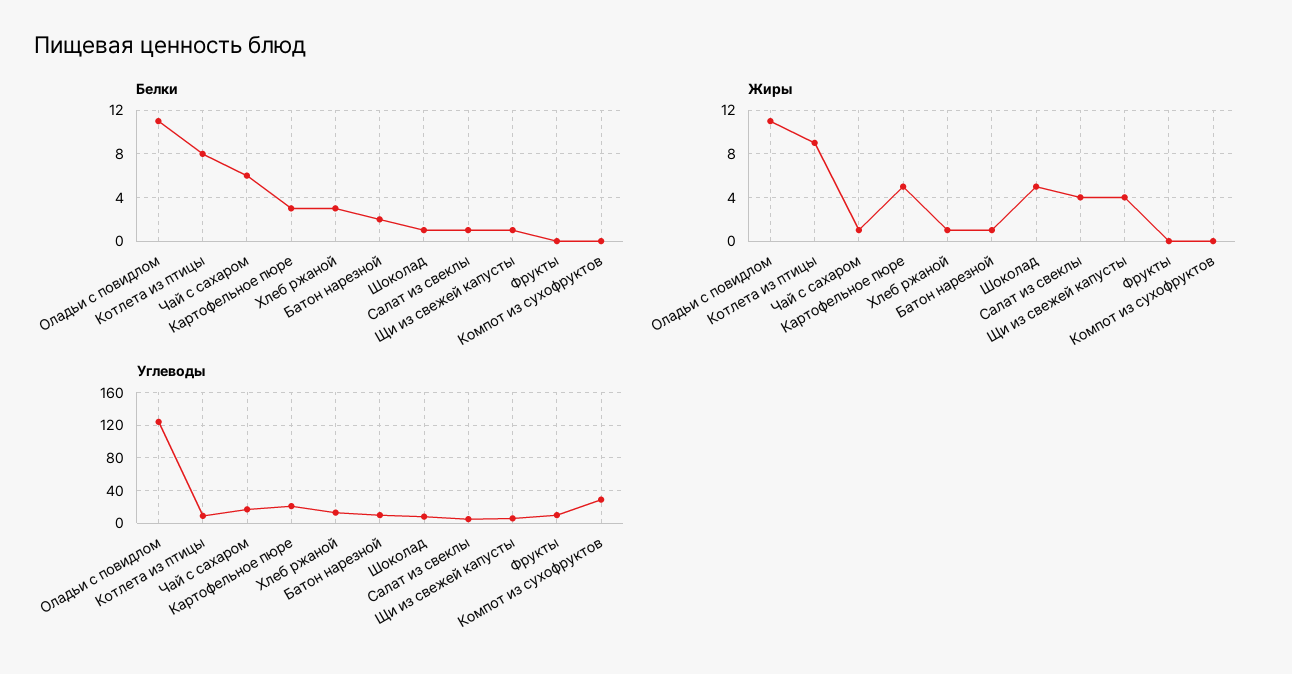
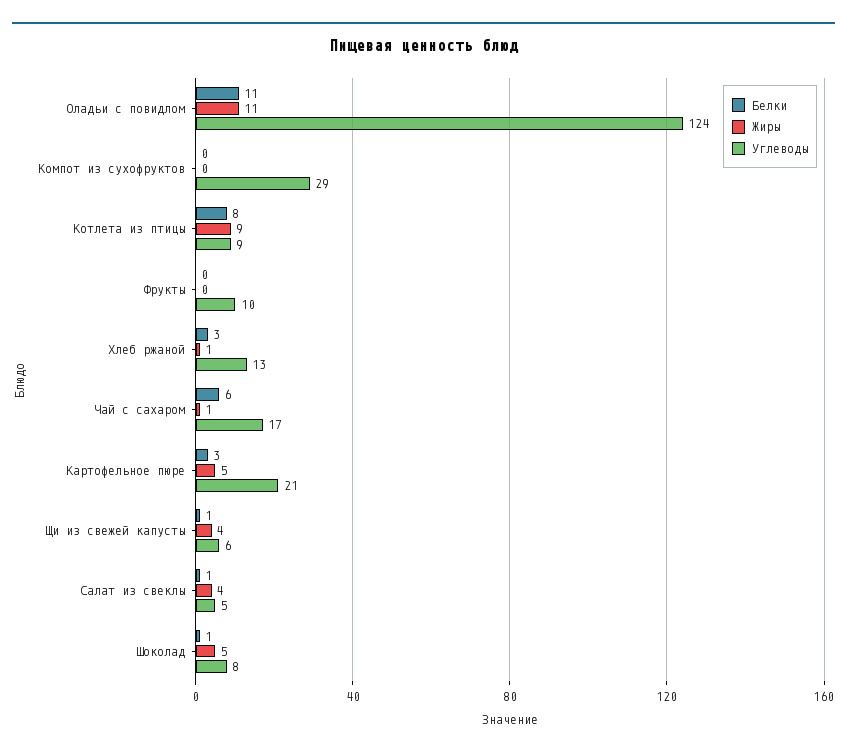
  {
    "Белки": {
      "Оладьи с повидлом": 11,
      "Котлета из птицы": 8,
      "Чай с сахаром": 6,
      "Картофельное пюре": 3,
      "Хлеб ржаной": 3,
-     "Батон нарезной": 2,
      "Шоколад": 1,
      "Салат из свеклы": 1,
      "Щи из свежей капусты": 1,
      "Фрукты": 0,
      "Компот из сухофруктов": 0
    },
    "Жиры": {
      "Оладьи с повидлом": 11,
      "Котлета из птицы": 9,
      "Чай с сахаром": 1,
      "Картофельное пюре": 5,
      "Хлеб ржаной": 1,
-     "Батон нарезной": 1,
      "Шоколад": 5,
      "Салат из свеклы": 4,
      "Щи из свежей капусты": 4,
      "Фрукты": 0,
      "Компот из сухофруктов": 0
    },
    "Углеводы": {
      "Оладьи с повидлом": 124,
      "Котлета из птицы": 9,
      "Чай с сахаром": 17,
      "Картофельное пюре": 21,
      "Хлеб ржаной": 13,
-     "Батон нарезной": 10,
      "Шоколад": 8,
      "Салат из свеклы": 5,
      "Щи из свежей капусты": 6,
      "Фрукты": 10,
      "Компот из сухофруктов": 29
    }
  }

